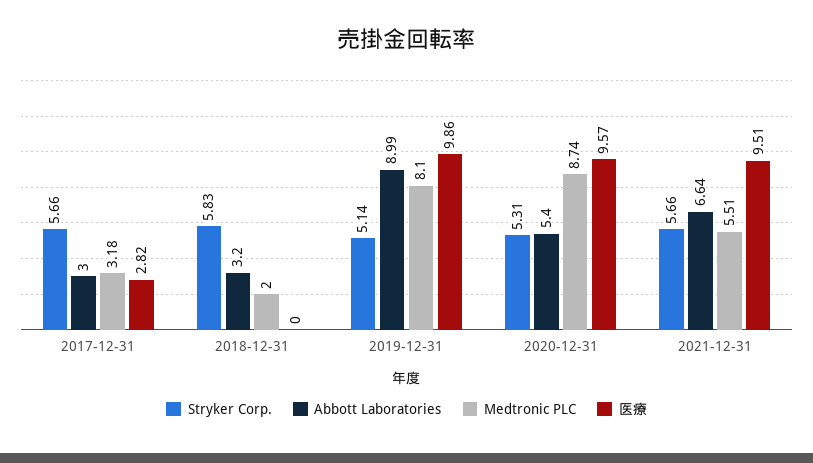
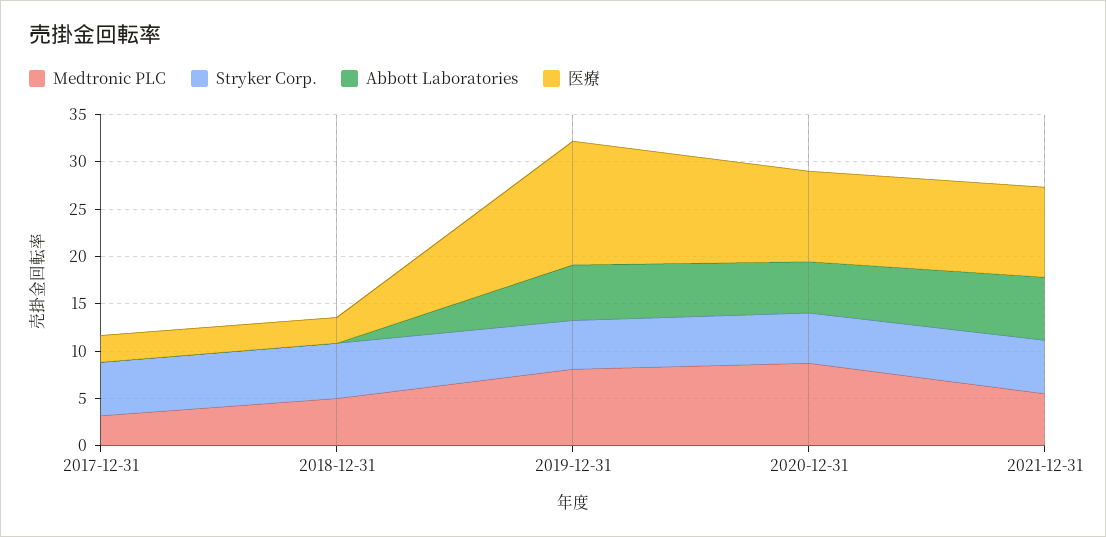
  {
    "Stryker Corp.": {
      "2017-12-31": 5.66,
      "2018-12-31": 5.83,
      "2019-12-31": 5.14,
      "2020-12-31": 5.31,
      "2021-12-31": 5.66
    },
    "Abbott Laboratories": {
-     "2017-12-31": 3,
+     "2017-12-31": 0,
-     "2018-12-31": 3.2,
+     "2018-12-31": 0,
-     "2019-12-31": 8.99,
+     "2019-12-31": 6,
      "2020-12-31": 5.4,
      "2021-12-31": 6.64
    },
    "Medtronic PLC": {
      "2017-12-31": 3.18,
-     "2018-12-31": 2,
+     "2018-12-31": 5,
      "2019-12-31": 8.1,
      "2020-12-31": 8.74,
      "2021-12-31": 5.51
    },
    "医療": {
      "2017-12-31": 2.82,
-     "2018-12-31": 0,
+     "2018-12-31": 3,
-     "2019-12-31": 9.86,
+     "2019-12-31": 13,
      "2020-12-31": 9.57,
      "2021-12-31": 9.51
    }
  }

